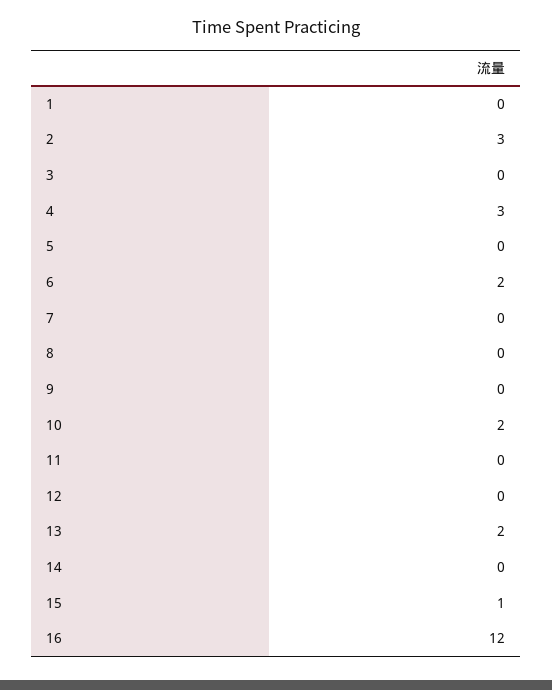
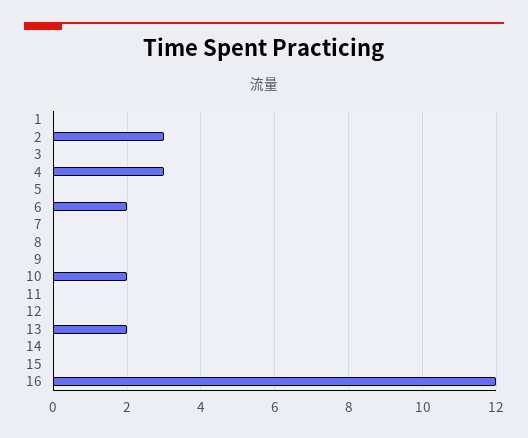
  {
    "1": 0,
    "2": 3,
    "3": 0,
    "4": 3,
    "5": 0,
    "6": 2,
    "7": 0,
    "8": 0,
    "9": 0,
    "10": 2,
    "11": 0,
    "12": 0,
    "13": 2,
    "14": 0,
-   "15": 1,
+   "15": 0,
    "16": 12
  }

